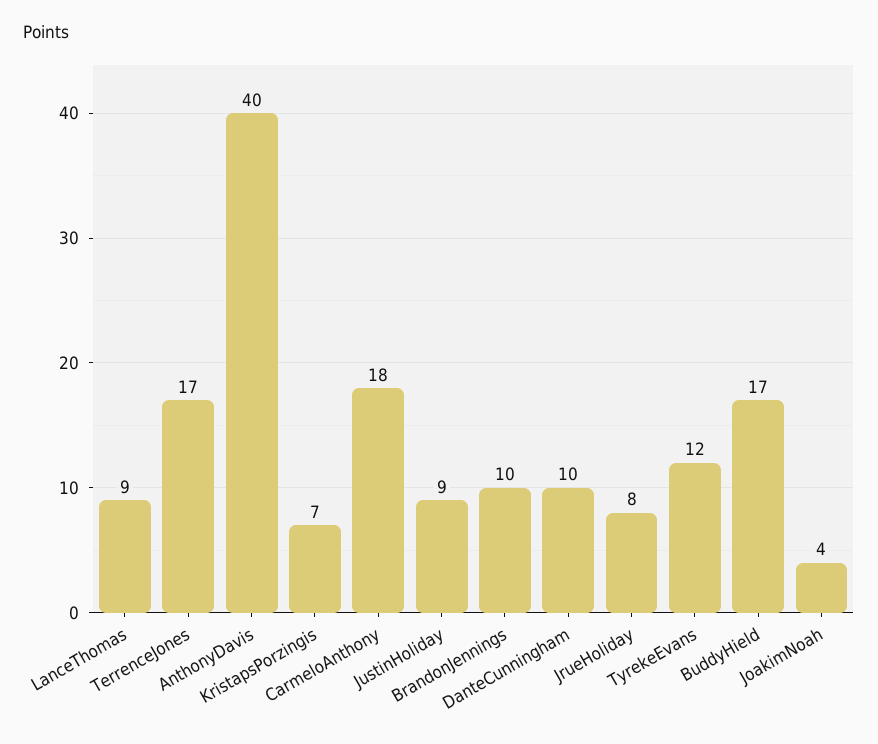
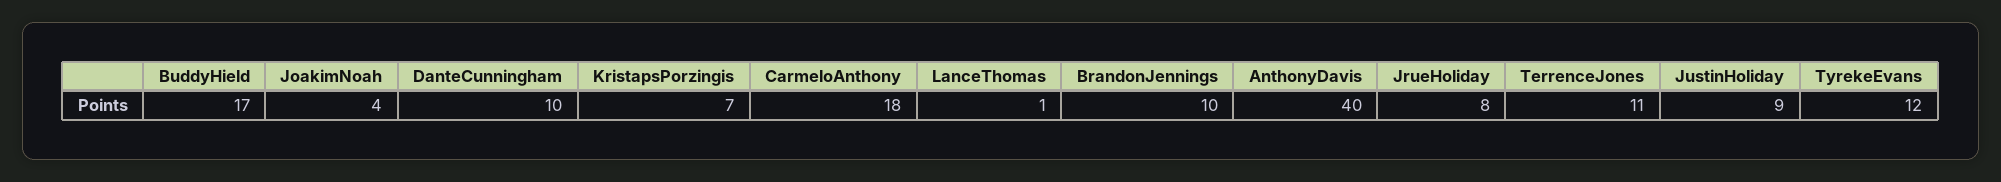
  {
-   "LanceThomas": 9,
+   "LanceThomas": 1,
-   "TerrenceJones": 17,
+   "TerrenceJones": 11,
    "AnthonyDavis": 40,
    "KristapsPorzingis": 7,
    "CarmeloAnthony": 18,
    "JustinHoliday": 9,
    "BrandonJennings": 10,
    "DanteCunningham": 10,
    "JrueHoliday": 8,
    "TyrekeEvans": 12,
    "BuddyHield": 17,
    "JoakimNoah": 4
  }

